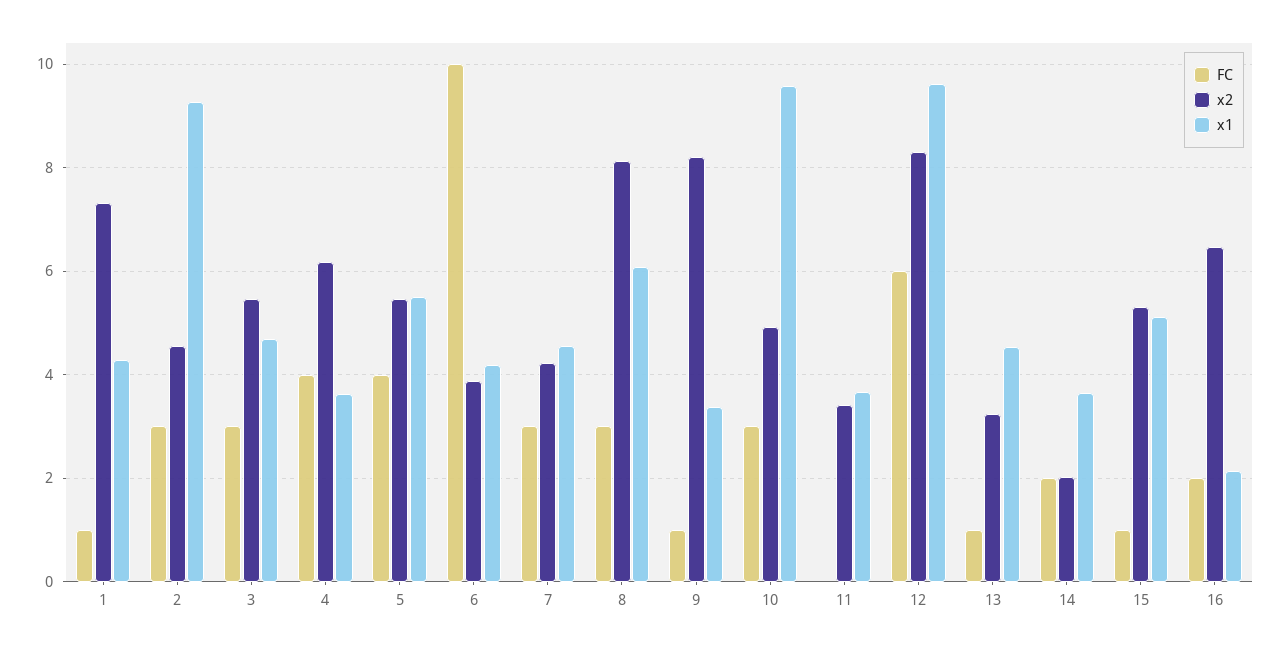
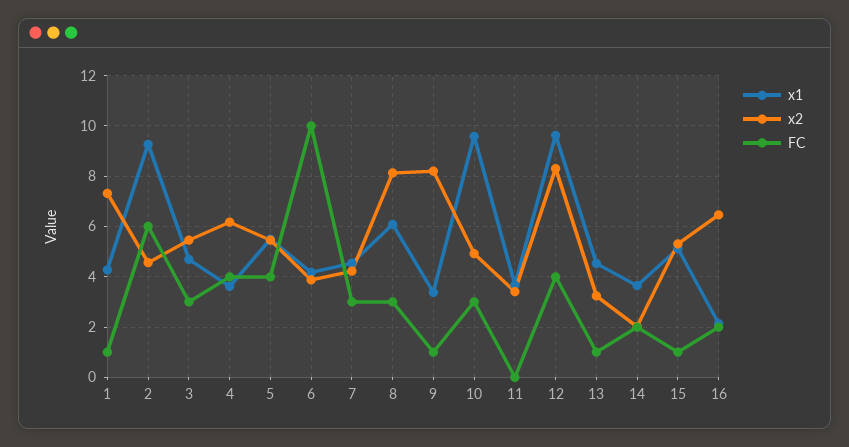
  {
    "FC": {
      "1": 1,
-     "2": 3,
+     "2": 6,
      "3": 3,
      "4": 4,
      "5": 4,
      "6": 10,
      "7": 3,
      "8": 3,
      "9": 1,
      "10": 3,
      "11": 0,
-     "12": 6,
+     "12": 4,
      "13": 1,
      "14": 2,
      "15": 1,
      "16": 2
    },
    "x2": {
      "1": 7.4,
      "2": 4.6,
      "3": 5.4,
      "4": 6.2,
      "5": 5.4,
      "6": 3.8,
      "7": 4.2,
      "8": 8.2,
      "9": 8.2,
      "10": 5,
      "11": 3.4,
      "12": 8.4,
      "13": 3.2,
      "14": 2,
      "15": 5.4,
      "16": 6.4
    },
    "x1": {
      "1": 4.2,
      "2": 9.2,
      "3": 4.6,
      "4": 3.6,
      "5": 5.4,
      "6": 4.2,
      "7": 4.6,
      "8": 6,
      "9": 3.4,
      "10": 9.6,
      "11": 3.6,
      "12": 9.6,
      "13": 4.6,
      "14": 3.6,
      "15": 5.2,
      "16": 2.2
    }
  }

